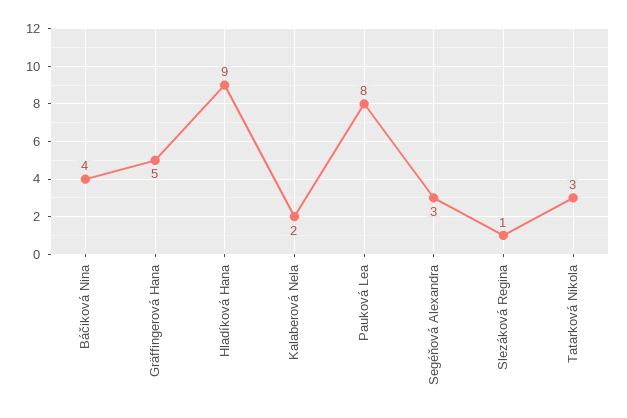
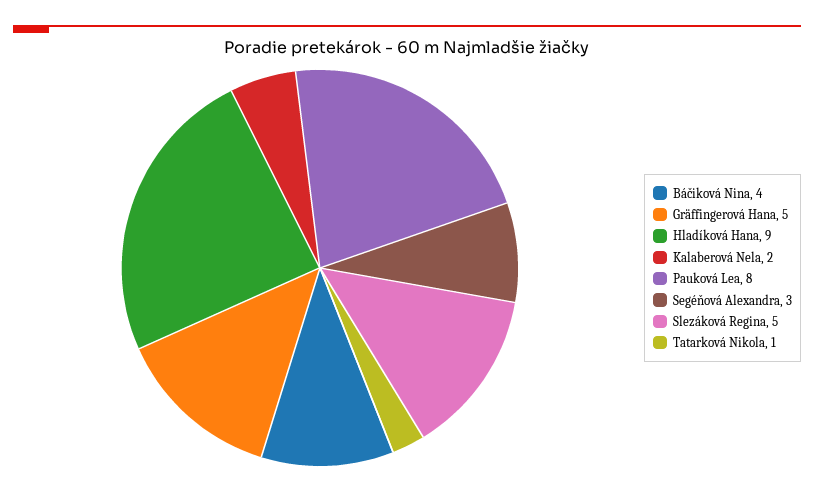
  {
    "Báčiková Nina": 4,
    "Gräffingerová Hana": 5,
    "Hladíková Hana": 9,
    "Kalaberová Nela": 2,
    "Pauková Lea": 8,
    "Segéňová Alexandra": 3,
-   "Slezáková Regina": 1,
+   "Slezáková Regina": 5,
-   "Tatarková Nikola": 3
+   "Tatarková Nikola": 1
  }

